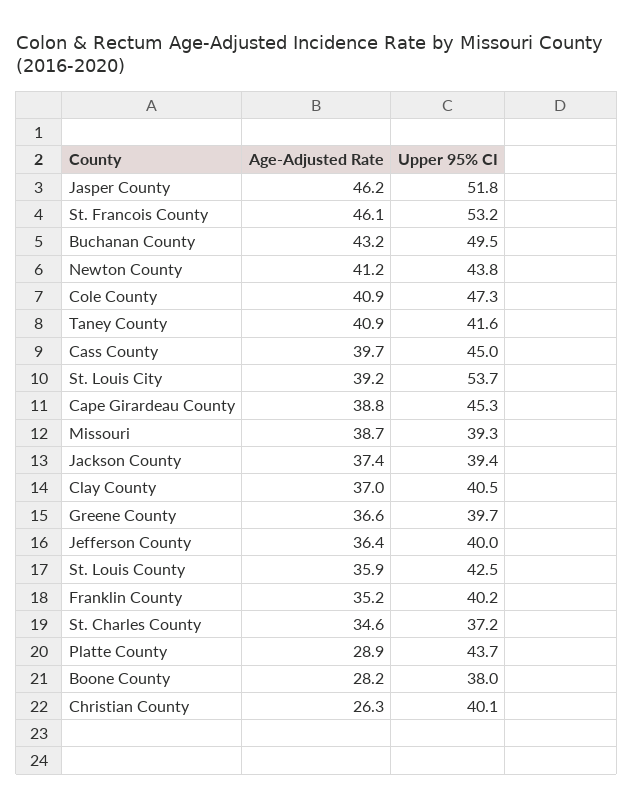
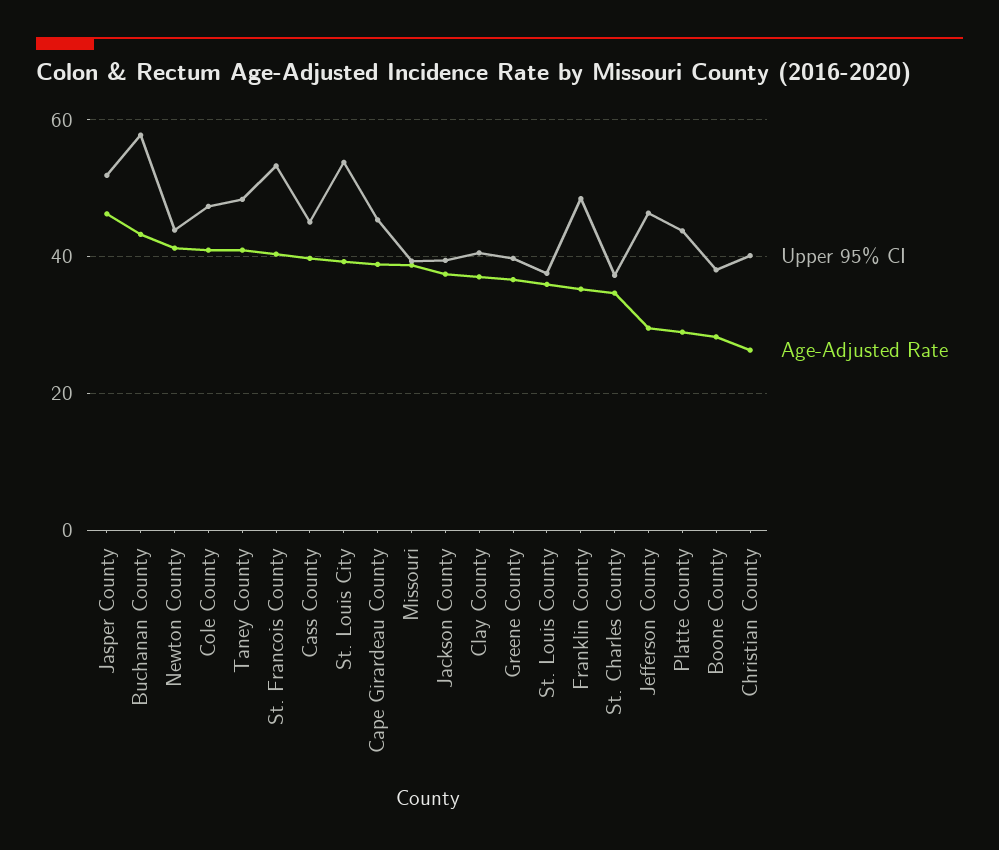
  {
    "Age-Adjusted Rate": {
      "Jasper County": 46.2,
-     "St. Francois County": 46.1,
+     "St. Francois County": 40,
      "Buchanan County": 43.2,
      "Newton County": 41.2,
      "Cole County": 40.9,
      "Taney County": 40.9,
      "Cass County": 39.7,
      "St. Louis City": 39.2,
      "Cape Girardeau County": 38.8,
      "Missouri": 38.7,
      "Jackson County": 37.4,
      "Clay County": 37,
      "Greene County": 36.6,
-     "Jefferson County": 36.4,
+     "Jefferson County": 30,
      "St. Louis County": 35.9,
      "Franklin County": 35.2,
      "St. Charles County": 34.6,
      "Platte County": 28.9,
      "Boone County": 28.2,
      "Christian County": 26.3
    },
    "Upper 95% CI": {
      "Jasper County": 51.8,
      "St. Francois County": 53.2,
-     "Buchanan County": 49.5,
+     "Buchanan County": 58,
      "Newton County": 43.8,
      "Cole County": 47.3,
-     "Taney County": 41.6,
+     "Taney County": 48,
      "Cass County": 45,
      "St. Louis City": 53.7,
      "Cape Girardeau County": 45.3,
      "Missouri": 39.3,
      "Jackson County": 39.4,
      "Clay County": 40.5,
      "Greene County": 39.7,
-     "Jefferson County": 40,
+     "Jefferson County": 46,
-     "St. Louis County": 42.5,
+     "St. Louis County": 38,
-     "Franklin County": 40.2,
+     "Franklin County": 48,
      "St. Charles County": 37.2,
      "Platte County": 43.7,
      "Boone County": 38,
      "Christian County": 40.1
    }
  }

